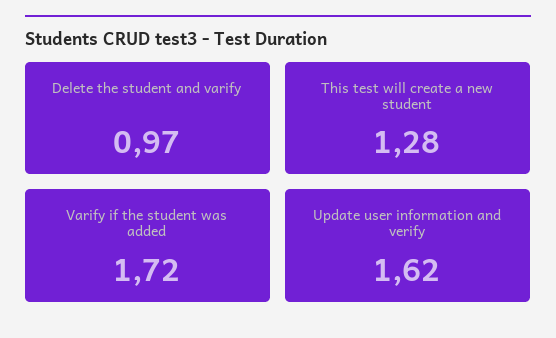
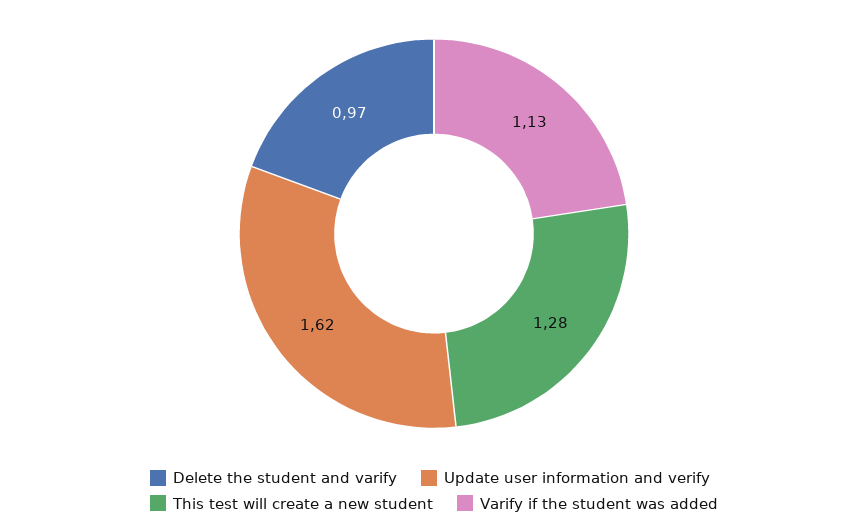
  {
    "Delete the student and varify": 0.97,
    "This test will create a new student": 1.28,
-   "Varify if the student was added": 1.72,
+   "Varify if the student was added": 1.13,
    "Update user information and verify": 1.62
  }

